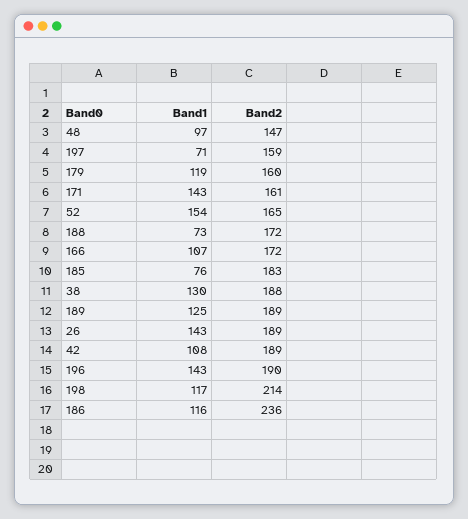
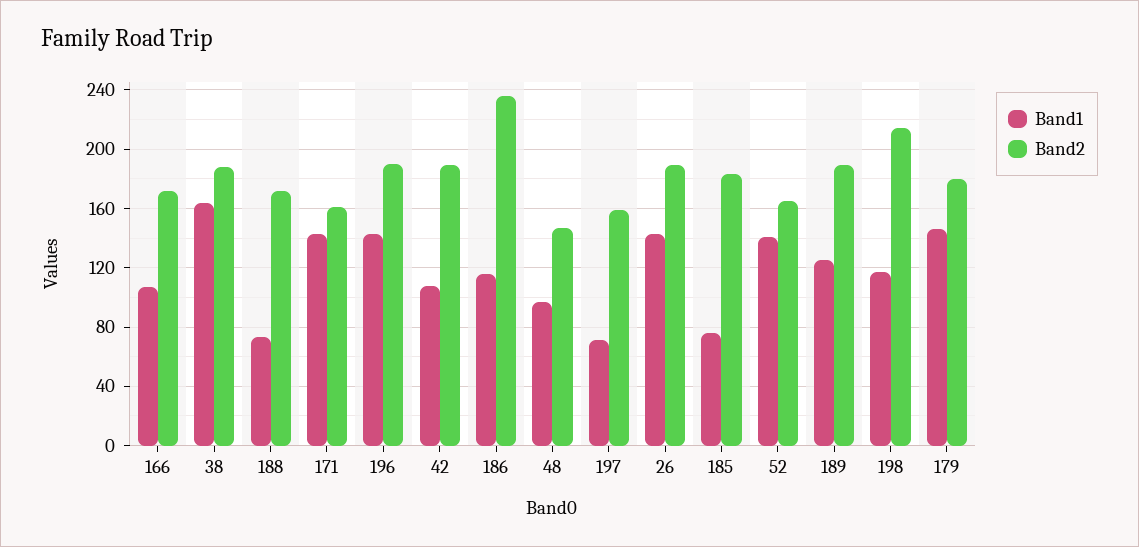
  {
    "Band1": {
      "48": 97,
      "197": 71,
-     "179": 119,
+     "179": 145,
      "171": 143,
-     "52": 154,
+     "52": 140,
      "188": 73,
      "166": 107,
      "185": 76,
-     "38": 130,
+     "38": 165,
      "189": 125,
      "26": 143,
      "42": 108,
      "196": 143,
      "198": 117,
      "186": 116
    },
    "Band2": {
      "48": 147,
      "197": 159,
-     "179": 160,
+     "179": 180,
      "171": 161,
      "52": 165,
      "188": 172,
      "166": 172,
      "185": 183,
      "38": 188,
      "189": 189,
      "26": 189,
      "42": 189,
      "196": 190,
      "198": 214,
      "186": 236
    }
  }

